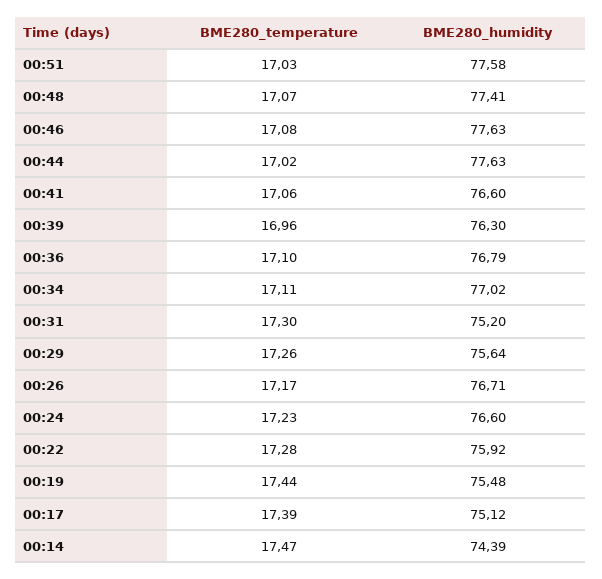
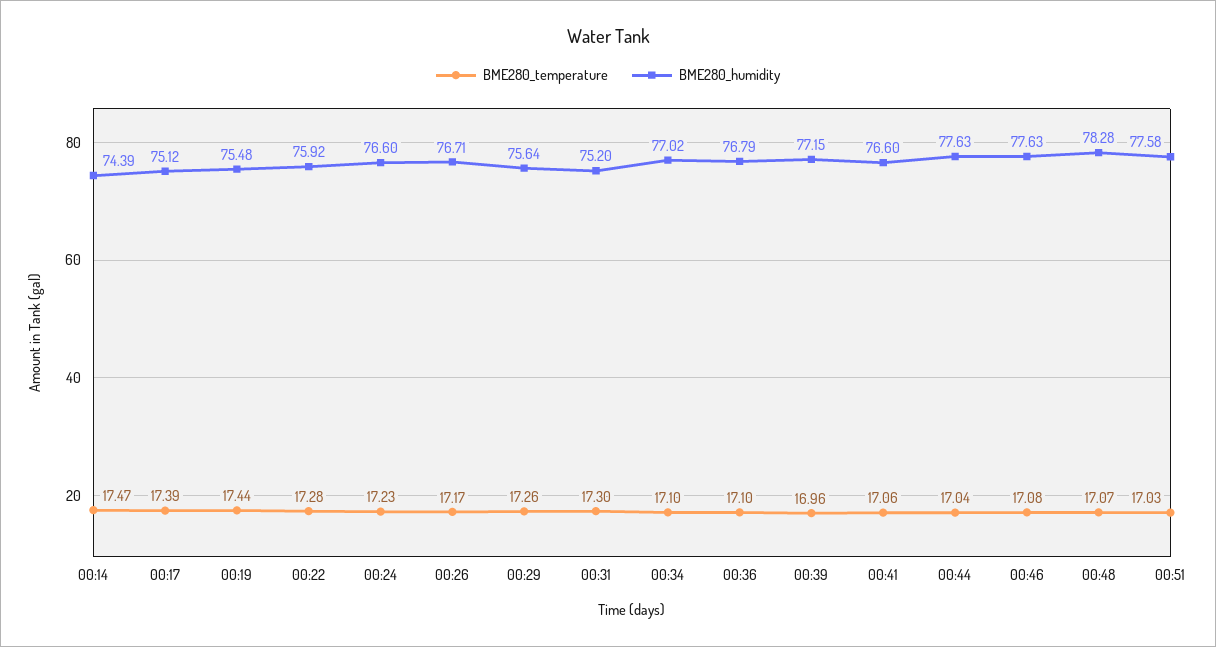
  {
    "BME280_temperature": {
      "00:51": 17.03,
      "00:48": 17.07,
      "00:46": 17.08,
-     "00:44": 17.02,
+     "00:44": 17.04,
      "00:41": 17.06,
      "00:39": 16.96,
      "00:36": 17.1,
-     "00:34": 17.11,
+     "00:34": 17.1,
      "00:31": 17.3,
      "00:29": 17.26,
      "00:26": 17.17,
      "00:24": 17.23,
      "00:22": 17.28,
      "00:19": 17.44,
      "00:17": 17.39,
      "00:14": 17.47
    },
    "BME280_humidity": {
      "00:51": 77.58,
-     "00:48": 77.41,
+     "00:48": 78.28,
      "00:46": 77.63,
      "00:44": 77.63,
      "00:41": 76.6,
-     "00:39": 76.3,
+     "00:39": 77.15,
      "00:36": 76.79,
      "00:34": 77.02,
      "00:31": 75.2,
      "00:29": 75.64,
      "00:26": 76.71,
      "00:24": 76.6,
      "00:22": 75.92,
      "00:19": 75.48,
      "00:17": 75.12,
      "00:14": 74.39
    }
  }

